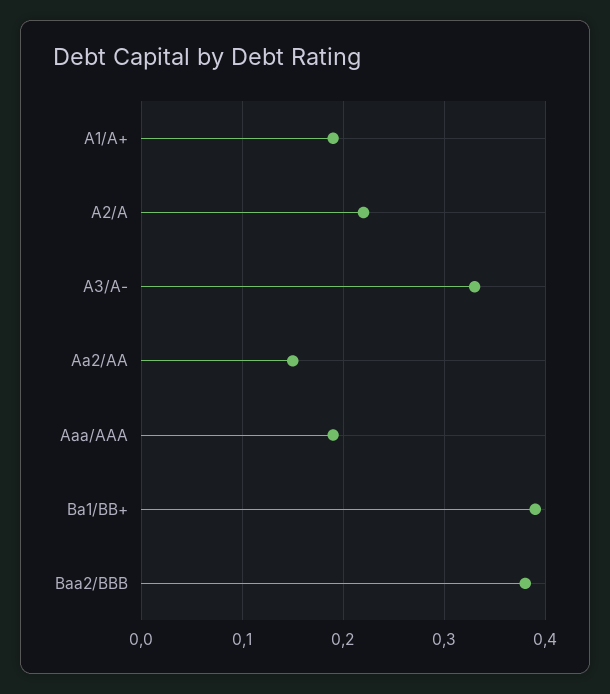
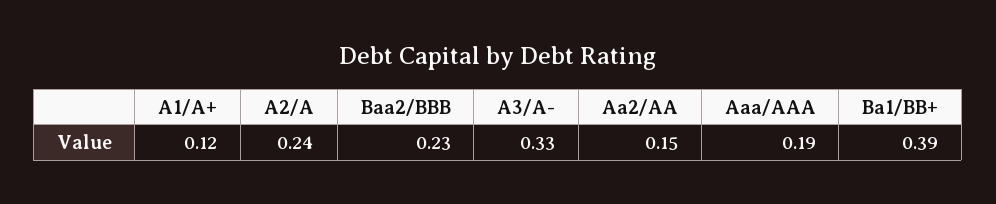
  {
-   "A1/A+": 0.19,
+   "A1/A+": 0.12,
-   "A2/A": 0.22,
+   "A2/A": 0.24,
    "A3/A-": 0.33,
    "Aa2/AA": 0.15,
    "Aaa/AAA": 0.19,
    "Ba1/BB+": 0.39,
-   "Baa2/BBB": 0.38
+   "Baa2/BBB": 0.23
  }

